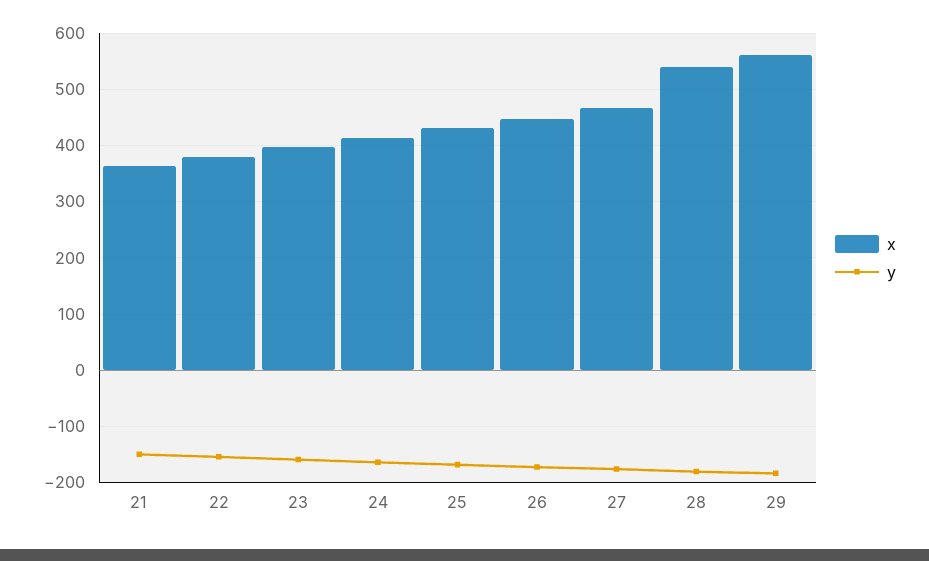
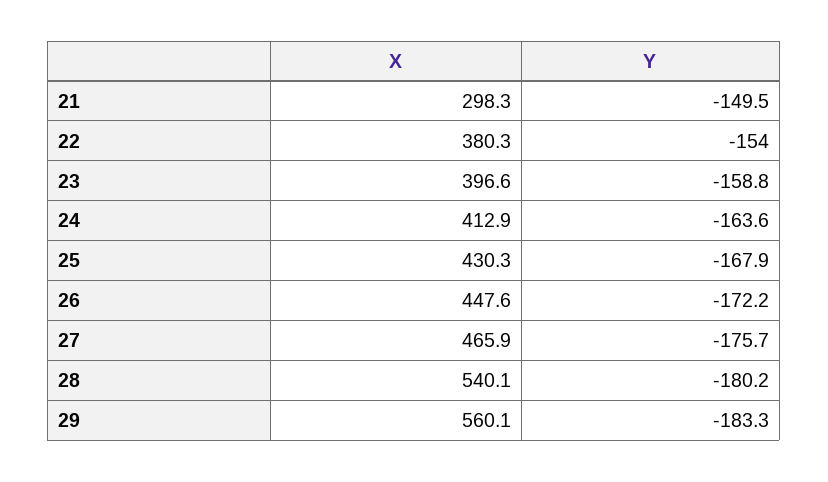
  {
    "x": {
-     "21": 360,
+     "21": 298.3,
      "22": 380.3,
      "23": 396.6,
      "24": 412.9,
      "25": 430.3,
      "26": 447.6,
      "27": 465.9,
      "28": 540.1,
      "29": 560.1
    },
    "y": {
      "21": -149.5,
      "22": -154,
      "23": -158.8,
      "24": -163.6,
      "25": -167.9,
      "26": -172.2,
      "27": -175.7,
      "28": -180.2,
      "29": -183.3
    }
  }

